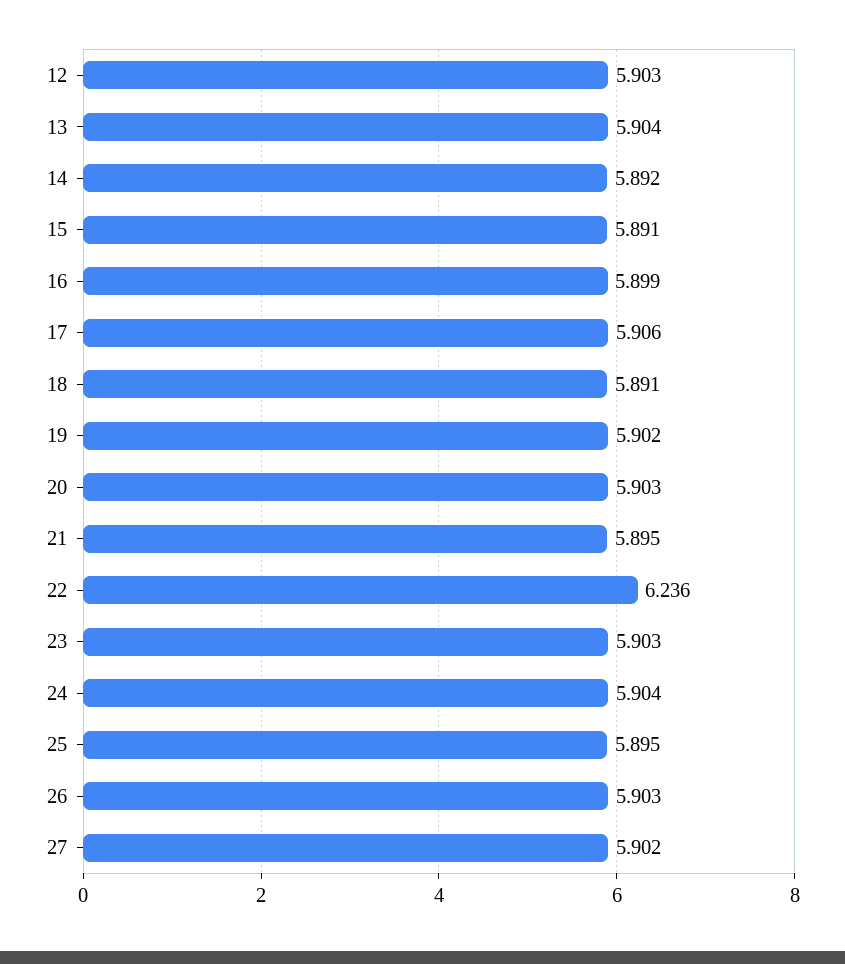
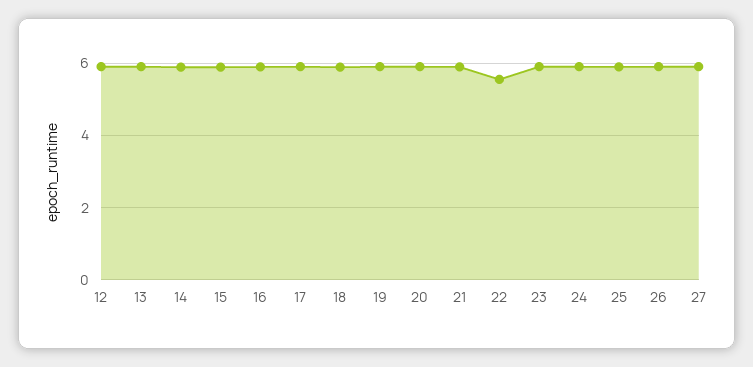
  {
    "12": 5.903,
    "13": 5.904,
    "14": 5.892,
    "15": 5.891,
    "16": 5.899,
    "17": 5.906,
    "18": 5.891,
    "19": 5.902,
    "20": 5.903,
    "21": 5.895,
-   "22": 6.236,
+   "22": 5.6,
    "23": 5.903,
    "24": 5.904,
    "25": 5.895,
    "26": 5.903,
    "27": 5.902
  }

